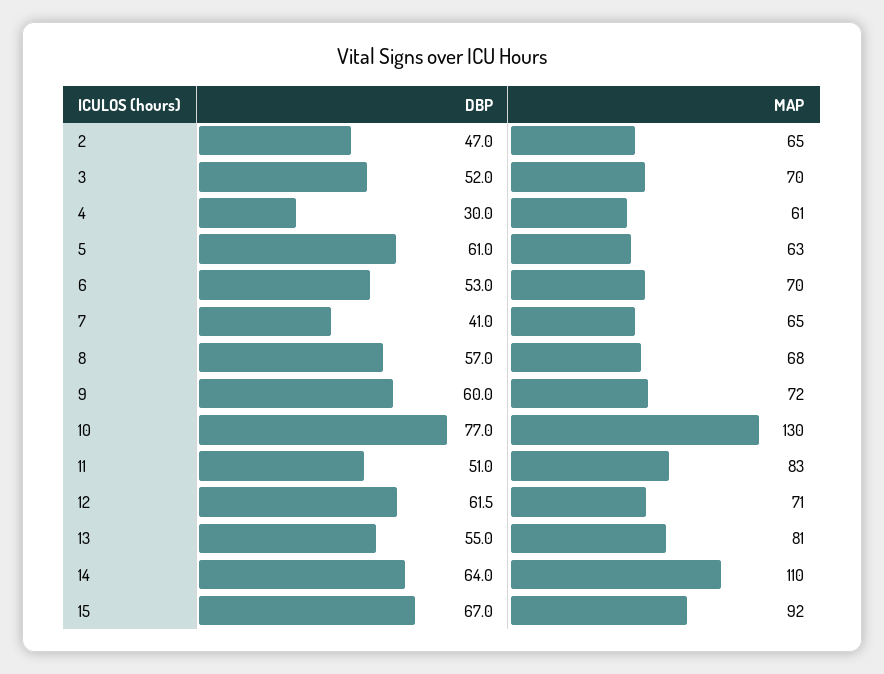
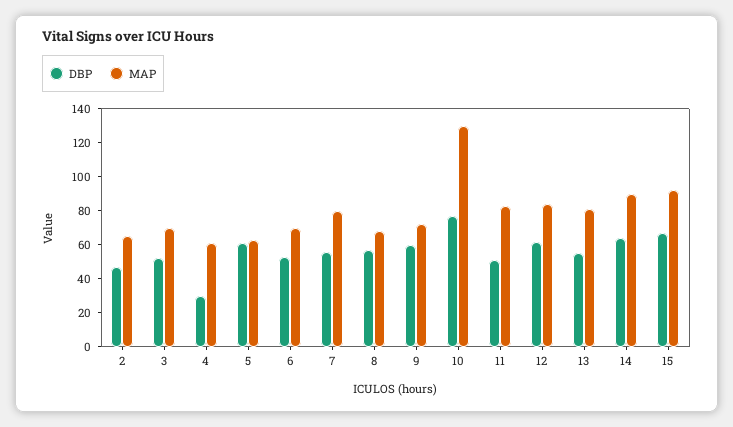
  {
    "DBP": {
      "2": 47,
      "3": 52,
      "4": 30,
      "5": 61,
      "6": 53,
-     "7": 41,
+     "7": 55,
      "8": 57,
      "9": 60,
      "10": 77,
      "11": 51,
      "12": 61.5,
      "13": 55,
      "14": 64,
      "15": 67
    },
    "MAP": {
      "2": 65,
      "3": 70,
      "4": 61,
      "5": 63,
      "6": 70,
-     "7": 65,
+     "7": 80,
      "8": 68,
      "9": 72,
      "10": 130,
      "11": 83,
-     "12": 71,
+     "12": 85,
      "13": 81,
-     "14": 110,
+     "14": 90,
      "15": 92
    }
  }

